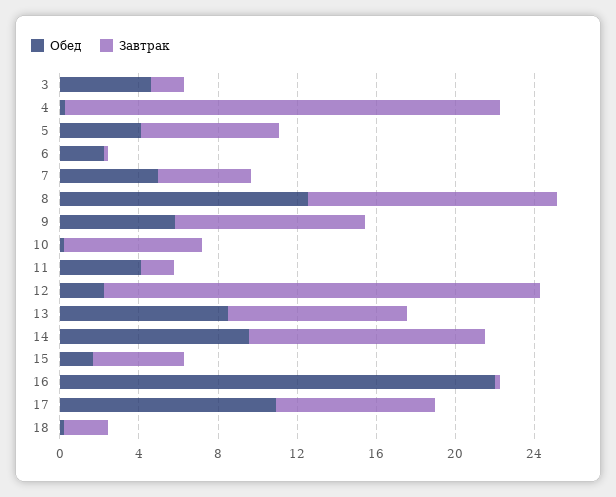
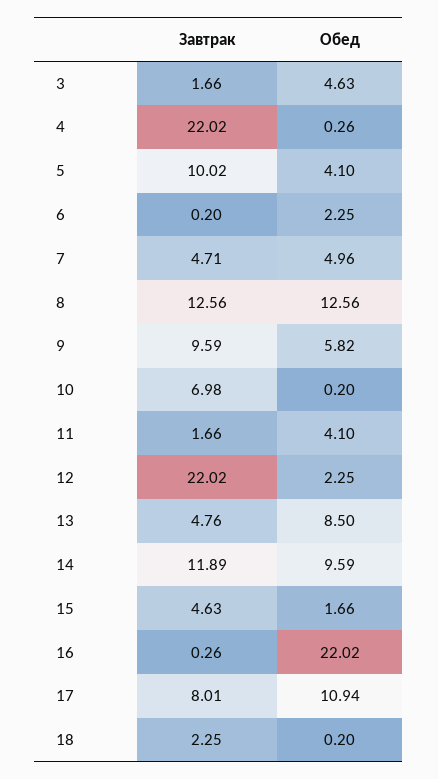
  {
    "Обед": {
      "3": 4.63,
      "4": 0.26,
      "5": 4.1,
      "6": 2.25,
      "7": 4.96,
      "8": 12.56,
      "9": 5.82,
      "10": 0.2,
      "11": 4.1,
      "12": 2.25,
      "13": 8.5,
      "14": 9.59,
      "15": 1.66,
      "16": 22.02,
      "17": 10.94,
      "18": 0.2
    },
    "Завтрак": {
      "3": 1.66,
      "4": 22.02,
-     "5": 7,
+     "5": 10.02,
      "6": 0.2,
      "7": 4.71,
      "8": 12.56,
      "9": 9.59,
      "10": 6.98,
      "11": 1.66,
      "12": 22.02,
-     "13": 9,
+     "13": 4.76,
      "14": 11.89,
      "15": 4.63,
      "16": 0.26,
      "17": 8.01,
      "18": 2.25
    }
  }

